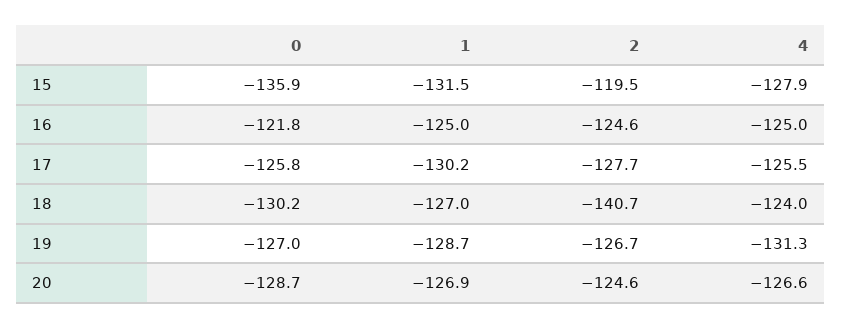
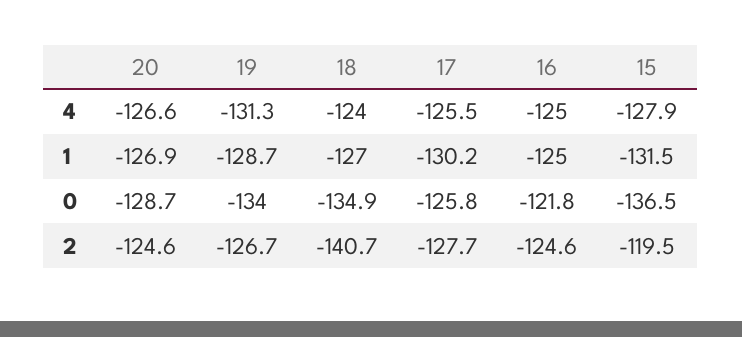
  {
    "0": {
-     "15": -135.9,
+     "15": -136.5,
      "16": -121.8,
      "17": -125.8,
-     "18": -130.2,
+     "18": -134.9,
-     "19": -127,
+     "19": -134,
      "20": -128.7
    },
    "1": {
      "15": -131.5,
      "16": -125,
      "17": -130.2,
      "18": -127,
      "19": -128.7,
      "20": -126.9
    },
    "2": {
      "15": -119.5,
      "16": -124.6,
      "17": -127.7,
      "18": -140.7,
      "19": -126.7,
      "20": -124.6
    },
    "4": {
      "15": -127.9,
      "16": -125,
      "17": -125.5,
      "18": -124,
      "19": -131.3,
      "20": -126.6
    }
  }

